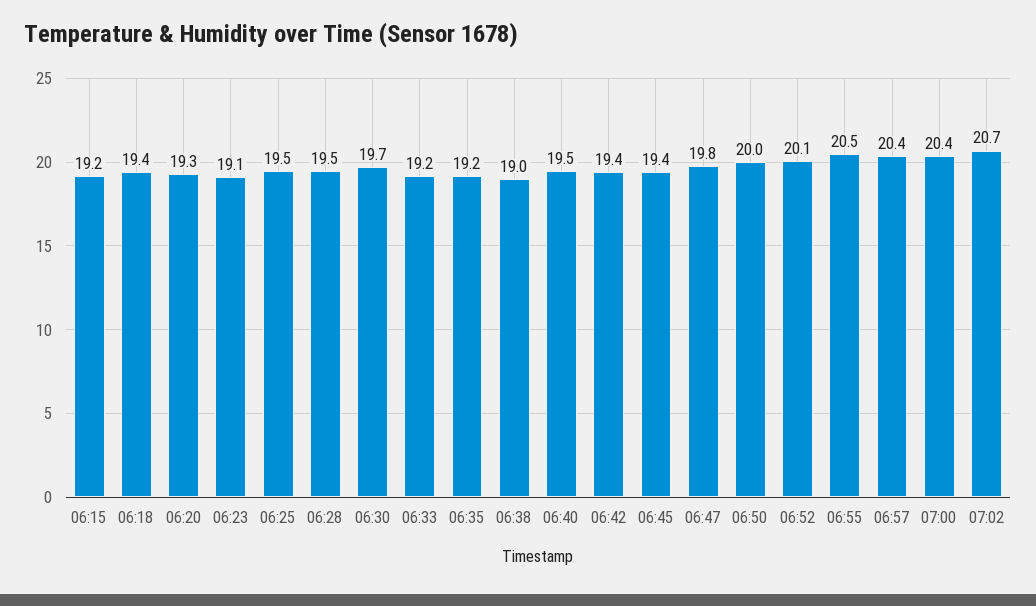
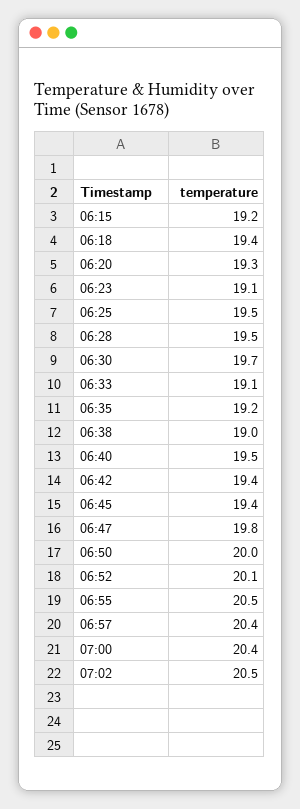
  {
    "06:15": 19.2,
    "06:18": 19.4,
    "06:20": 19.3,
    "06:23": 19.1,
    "06:25": 19.5,
    "06:28": 19.5,
    "06:30": 19.7,
-   "06:33": 19.2,
+   "06:33": 19.1,
    "06:35": 19.2,
    "06:38": 19,
    "06:40": 19.5,
    "06:42": 19.4,
    "06:45": 19.4,
    "06:47": 19.8,
    "06:50": 20,
    "06:52": 20.1,
    "06:55": 20.5,
    "06:57": 20.4,
    "07:00": 20.4,
-   "07:02": 20.7
+   "07:02": 20.5
  }

